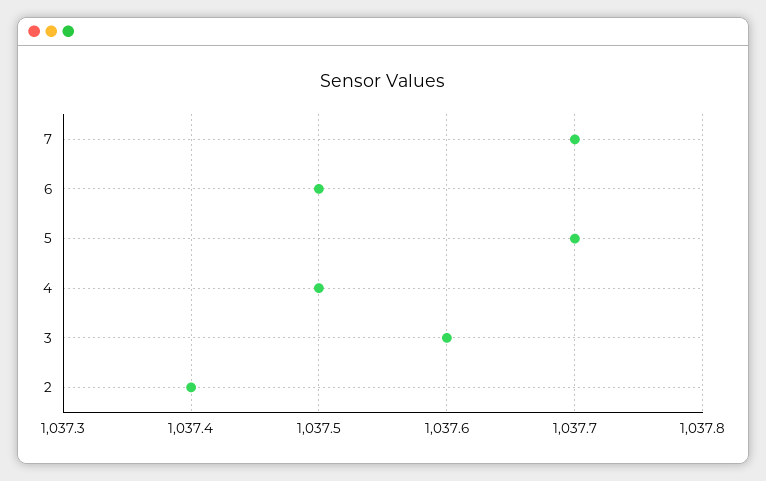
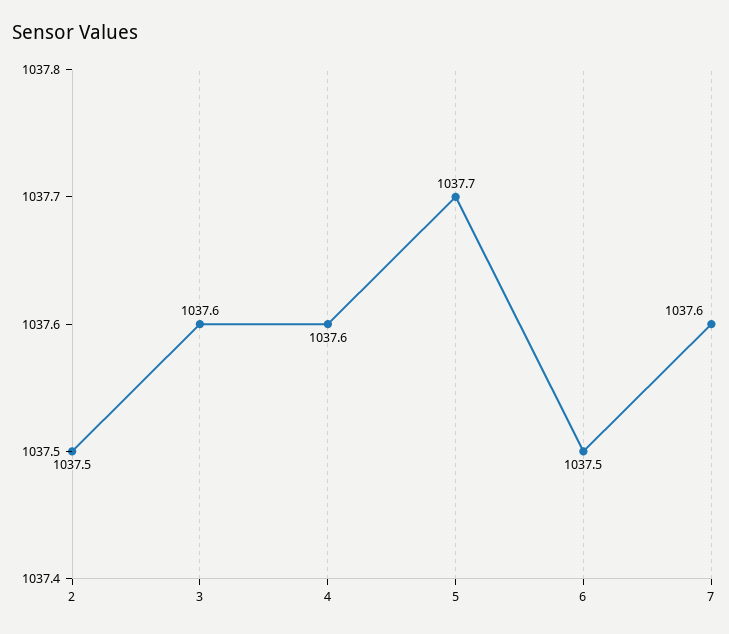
  {
-   "7": 1037.7,
+   "7": 1037.6,
    "6": 1037.5,
    "5": 1037.7,
-   "4": 1037.5,
+   "4": 1037.6,
    "3": 1037.6,
-   "2": 1037.4
+   "2": 1037.5
  }

